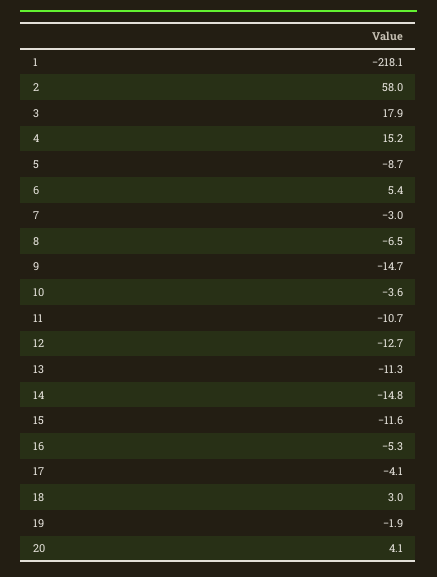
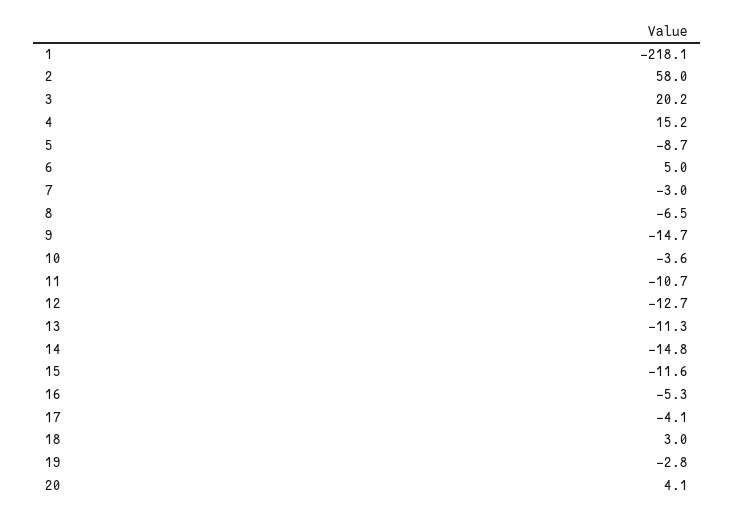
  {
    "1": -218.1,
    "2": 58,
-   "3": 17.9,
+   "3": 20.2,
    "4": 15.2,
    "5": -8.7,
-   "6": 5.4,
+   "6": 5,
    "7": -3,
    "8": -6.5,
    "9": -14.7,
    "10": -3.6,
    "11": -10.7,
    "12": -12.7,
    "13": -11.3,
    "14": -14.8,
    "15": -11.6,
    "16": -5.3,
    "17": -4.1,
    "18": 3,
-   "19": -1.9,
+   "19": -2.8,
    "20": 4.1
  }

